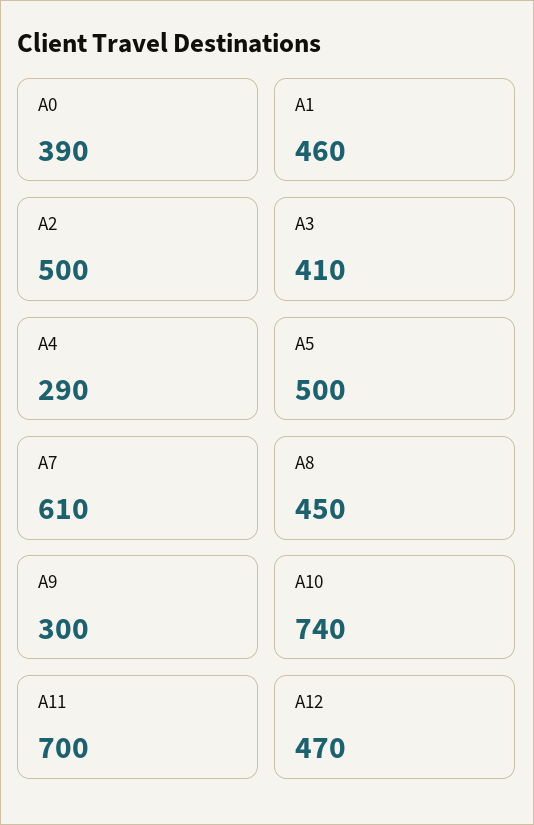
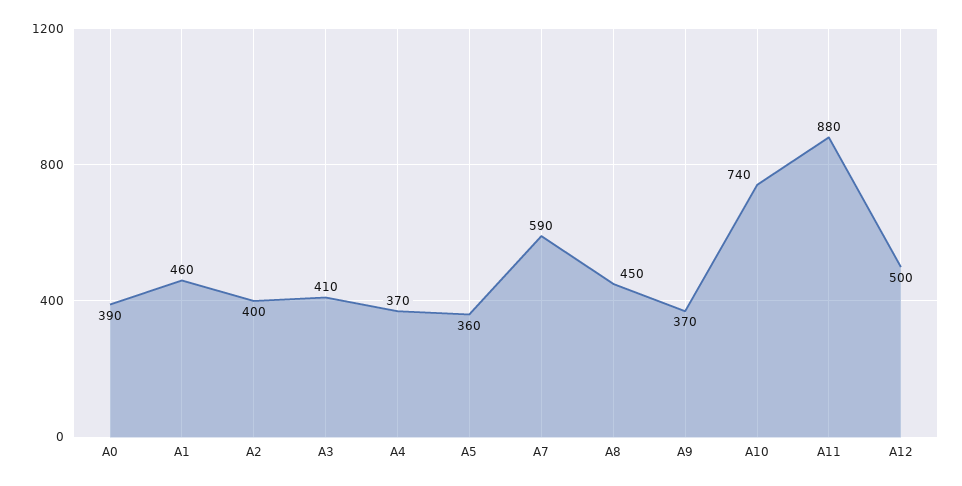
  {
    "A0": 390,
    "A1": 460,
-   "A2": 500,
+   "A2": 400,
    "A3": 410,
-   "A4": 290,
+   "A4": 370,
-   "A5": 500,
+   "A5": 360,
-   "A7": 610,
+   "A7": 590,
    "A8": 450,
-   "A9": 300,
+   "A9": 370,
    "A10": 740,
-   "A11": 700,
+   "A11": 880,
-   "A12": 470
+   "A12": 500
  }

